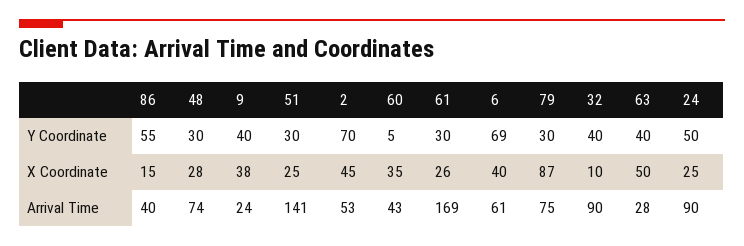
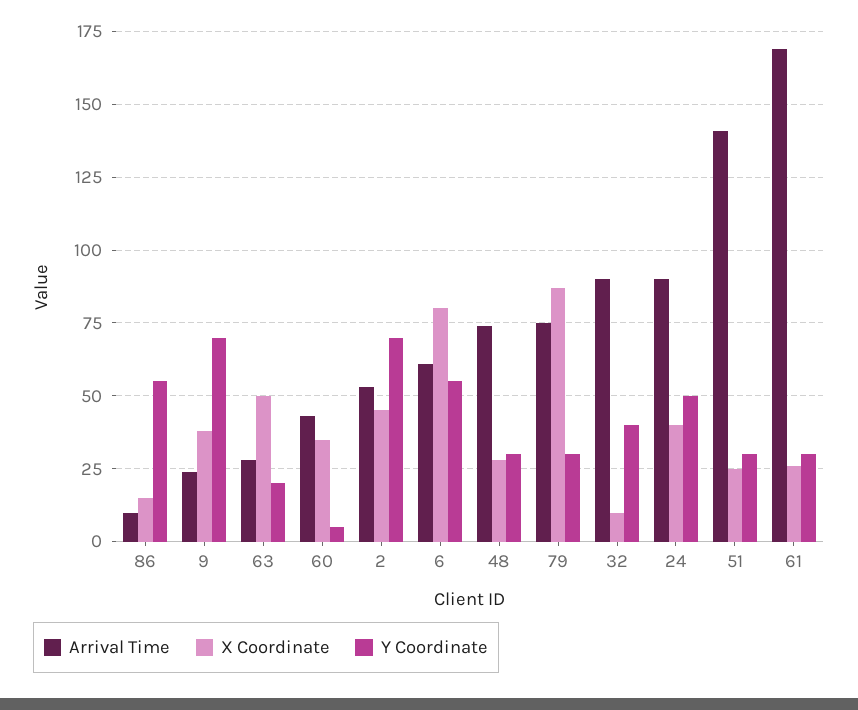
  {
    "Y Coordinate": {
      "86": 55,
      "48": 30,
-     "9": 40,
+     "9": 70,
      "51": 30,
      "2": 70,
      "60": 5,
      "61": 30,
-     "6": 69,
+     "6": 55,
      "79": 30,
      "32": 40,
-     "63": 40,
+     "63": 20,
      "24": 50
    },
    "X Coordinate": {
      "86": 15,
      "48": 28,
      "9": 38,
      "51": 25,
      "2": 45,
      "60": 35,
      "61": 26,
-     "6": 40,
+     "6": 80,
      "79": 87,
      "32": 10,
      "63": 50,
-     "24": 25
+     "24": 40
    },
    "Arrival Time": {
-     "86": 40,
+     "86": 10,
      "48": 74,
      "9": 24,
      "51": 141,
      "2": 53,
      "60": 43,
      "61": 169,
      "6": 61,
      "79": 75,
      "32": 90,
      "63": 28,
      "24": 90
    }
  }

